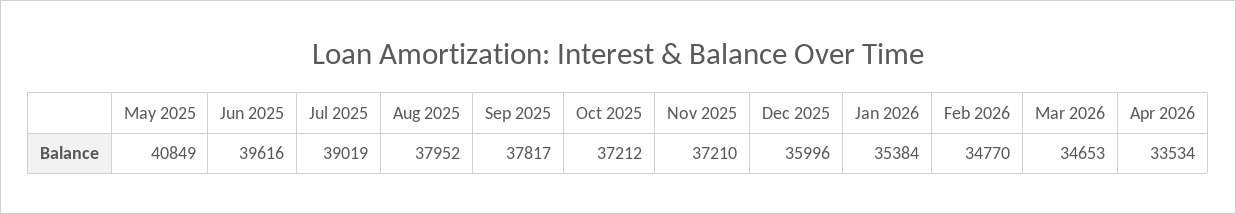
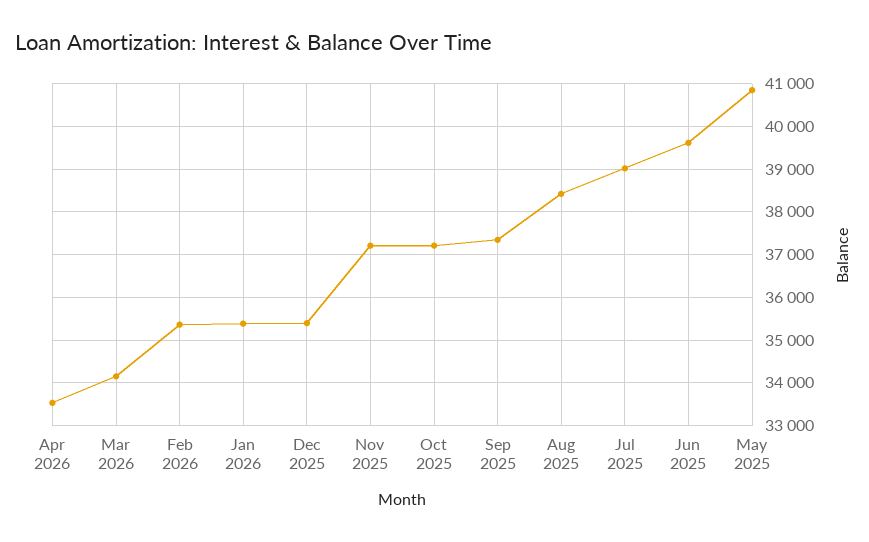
  {
    "May 2025": 40849,
    "Jun 2025": 39616,
    "Jul 2025": 39019,
-   "Aug 2025": 37952,
+   "Aug 2025": 38400,
-   "Sep 2025": 37817,
+   "Sep 2025": 37400,
    "Oct 2025": 37212,
    "Nov 2025": 37210,
-   "Dec 2025": 35996,
+   "Dec 2025": 35400,
    "Jan 2026": 35384,
-   "Feb 2026": 34770,
+   "Feb 2026": 35400,
-   "Mar 2026": 34653,
+   "Mar 2026": 34200,
    "Apr 2026": 33534
  }

